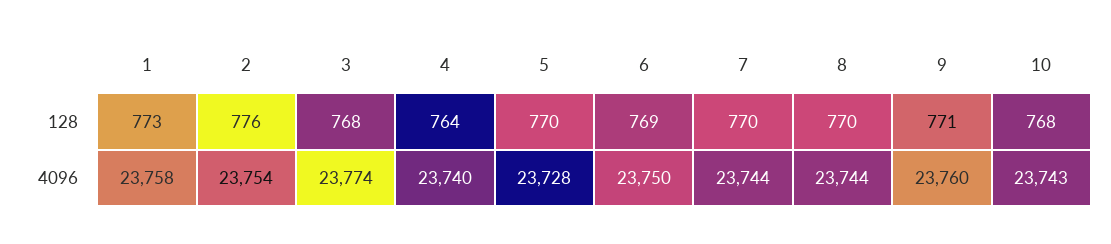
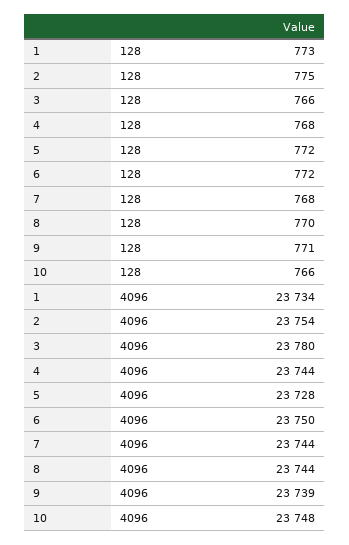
  {
    "1": {
      "128": 773,
-     "4096": 23758
+     "4096": 23734
    },
    "2": {
-     "128": 776,
+     "128": 775,
      "4096": 23754
    },
    "3": {
-     "128": 768,
+     "128": 766,
-     "4096": 23774
+     "4096": 23780
    },
    "4": {
-     "128": 764,
+     "128": 768,
-     "4096": 23740
+     "4096": 23744
    },
    "5": {
-     "128": 770,
+     "128": 772,
      "4096": 23728
    },
    "6": {
-     "128": 769,
+     "128": 772,
      "4096": 23750
    },
    "7": {
-     "128": 770,
+     "128": 768,
      "4096": 23744
    },
    "8": {
      "128": 770,
      "4096": 23744
    },
    "9": {
      "128": 771,
-     "4096": 23760
+     "4096": 23739
    },
    "10": {
-     "128": 768,
+     "128": 766,
-     "4096": 23743
+     "4096": 23748
    }
  }

